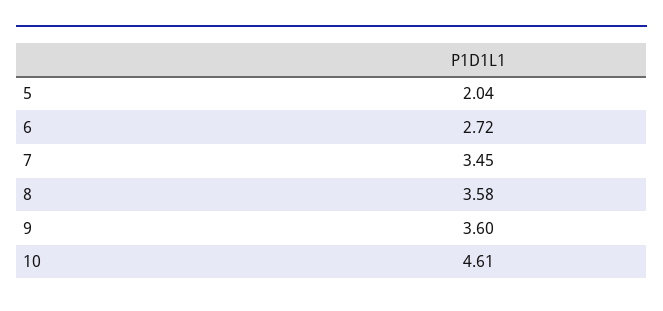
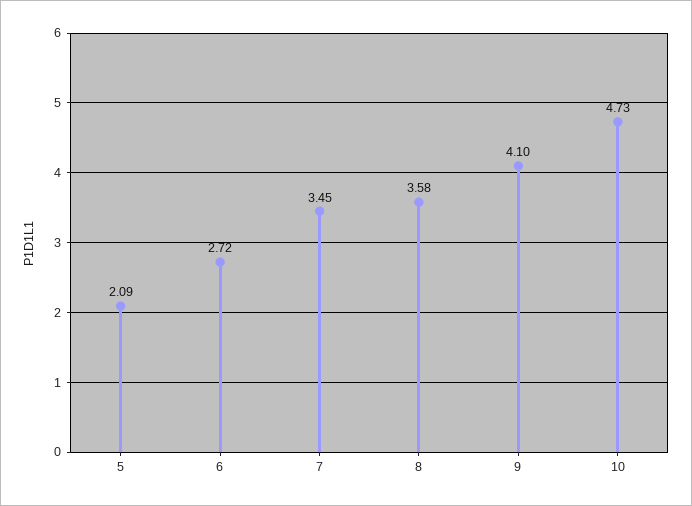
  {
-   "5": 2.04,
+   "5": 2.09,
    "6": 2.72,
    "7": 3.45,
    "8": 3.58,
-   "9": 3.6,
+   "9": 4.1,
-   "10": 4.61
+   "10": 4.73
  }

